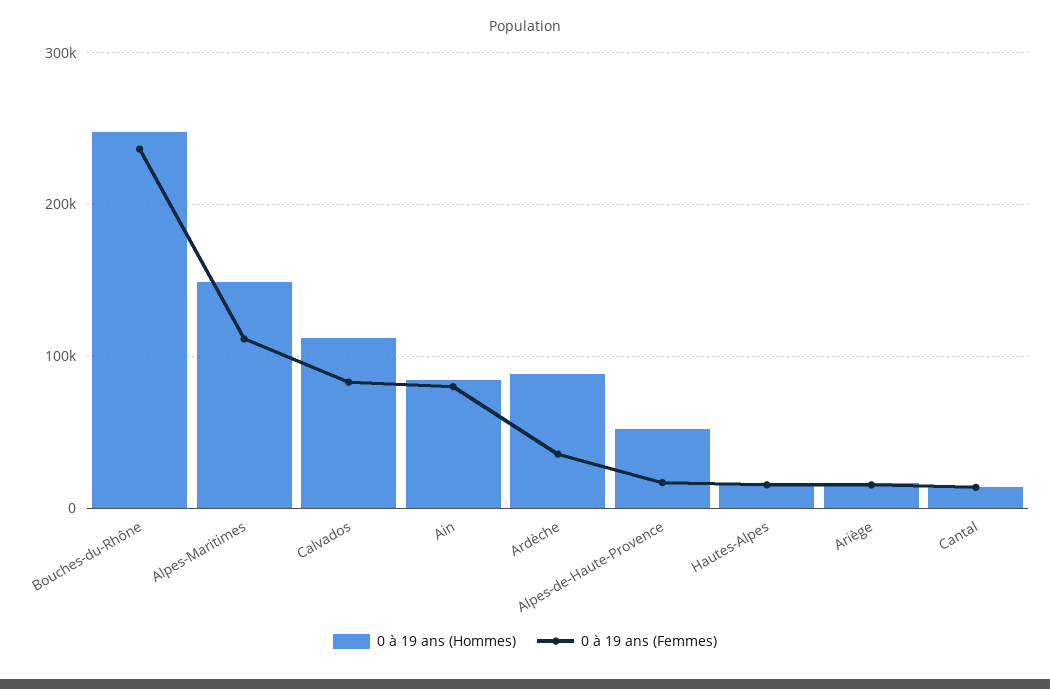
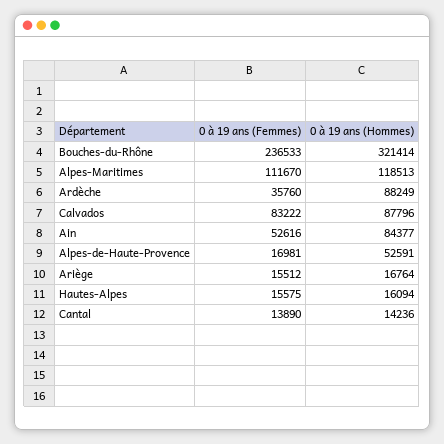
  {
    "0 à 19 ans (Hommes)": {
-     "Bouches-du-Rhône": 250000,
+     "Bouches-du-Rhône": 321414,
-     "Alpes-Maritimes": 150000,
+     "Alpes-Maritimes": 118513,
-     "Calvados": 110000,
+     "Calvados": 87796,
      "Ain": 84377,
      "Ardèche": 88249,
      "Alpes-de-Haute-Provence": 52591,
      "Hautes-Alpes": 16094,
      "Ariège": 16764,
      "Cantal": 14236
    },
    "0 à 19 ans (Femmes)": {
      "Bouches-du-Rhône": 236533,
      "Alpes-Maritimes": 111670,
      "Calvados": 83222,
-     "Ain": 80000,
+     "Ain": 52616,
      "Ardèche": 35760,
      "Alpes-de-Haute-Provence": 16981,
      "Hautes-Alpes": 15575,
      "Ariège": 15512,
      "Cantal": 13890
    }
  }

